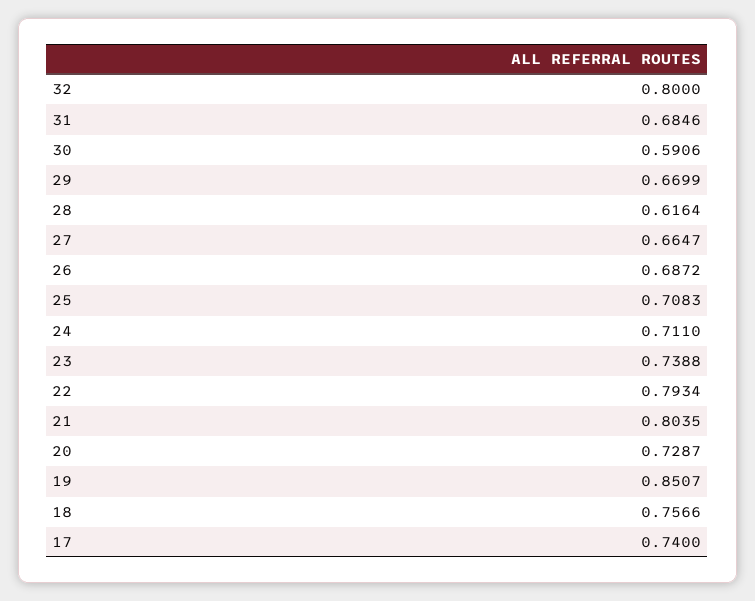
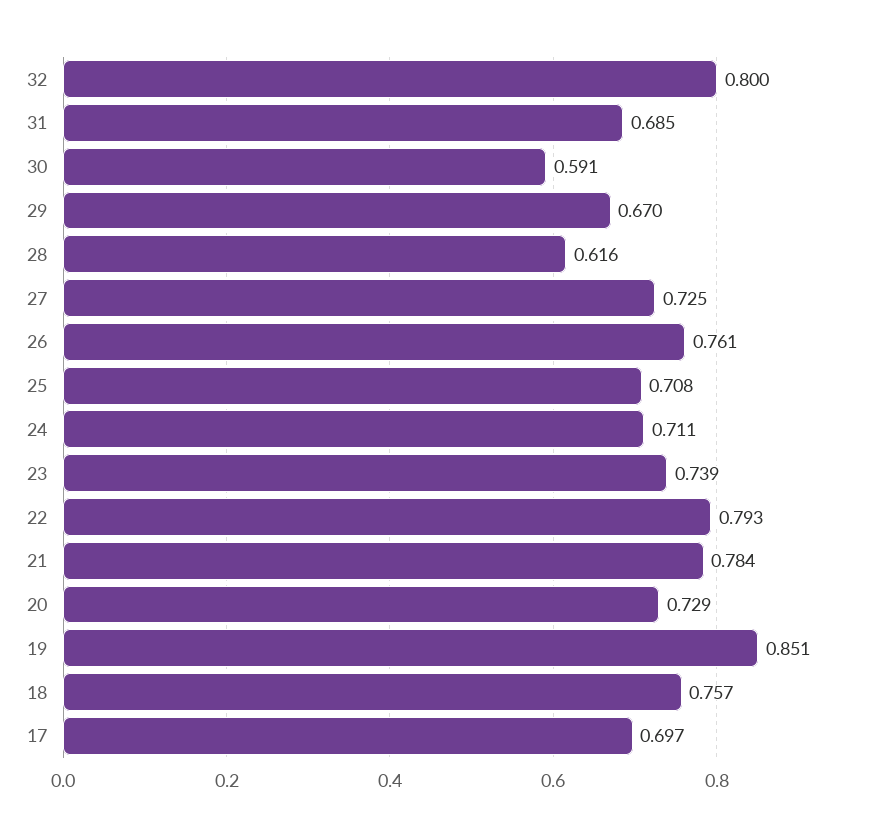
  {
    "32": 0.8,
    "31": 0.6846,
    "30": 0.5906,
    "29": 0.6699,
    "28": 0.6164,
-   "27": 0.6647,
+   "27": 0.725,
-   "26": 0.6872,
+   "26": 0.761,
    "25": 0.7083,
    "24": 0.711,
    "23": 0.7388,
    "22": 0.7934,
-   "21": 0.8035,
+   "21": 0.784,
    "20": 0.7287,
    "19": 0.8507,
    "18": 0.7566,
-   "17": 0.74
+   "17": 0.697
  }

